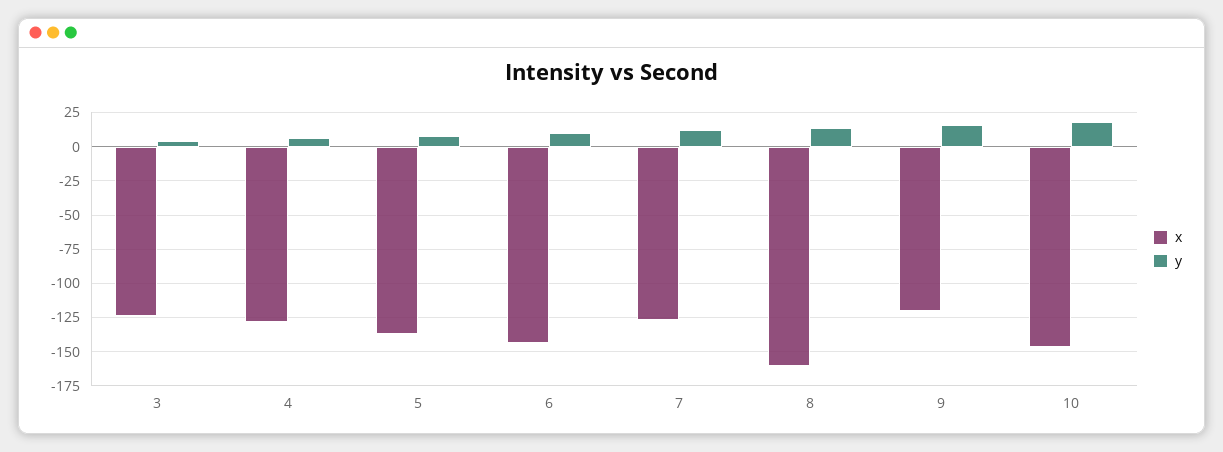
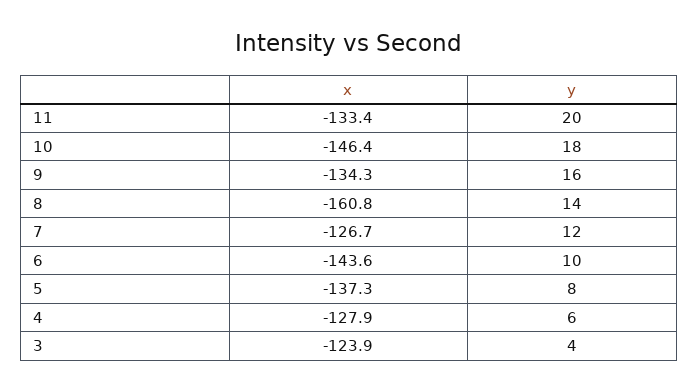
  {
    "x": {
      "3": -123.9,
      "4": -127.9,
      "5": -137.3,
      "6": -143.6,
      "7": -126.7,
      "8": -160.8,
-     "9": -120,
+     "9": -134.3,
-     "10": -146.4
+     "10": -146.4,
+     "11": -133.4
    },
    "y": {
      "3": 4,
      "4": 6,
      "5": 8,
      "6": 10,
      "7": 12,
      "8": 14,
      "9": 16,
-     "10": 18
+     "10": 18,
+     "11": 20
    }
  }

